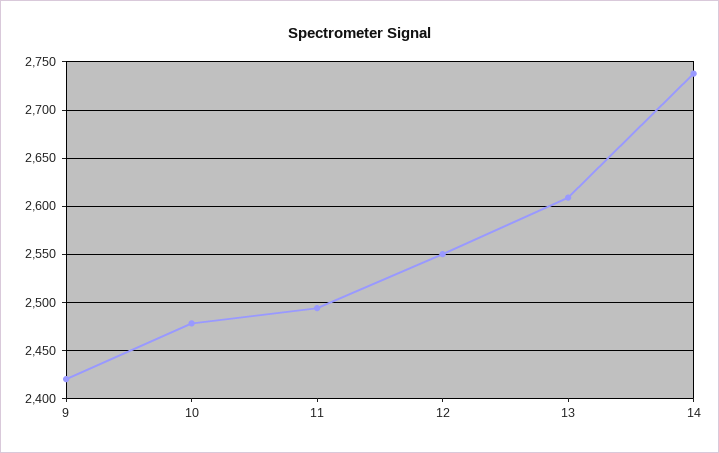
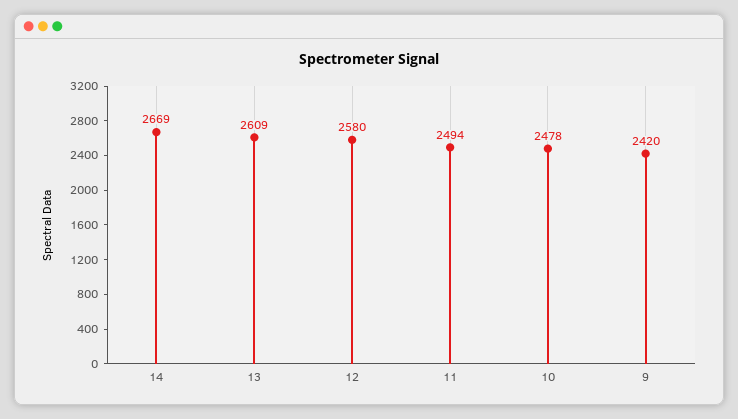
  {
    "9": 2420,
    "10": 2478,
    "11": 2494,
-   "12": 2550,
+   "12": 2580,
    "13": 2609,
-   "14": 2740
+   "14": 2669
  }

